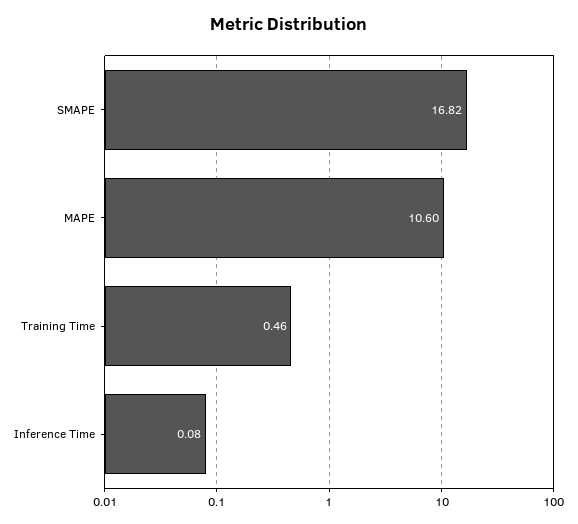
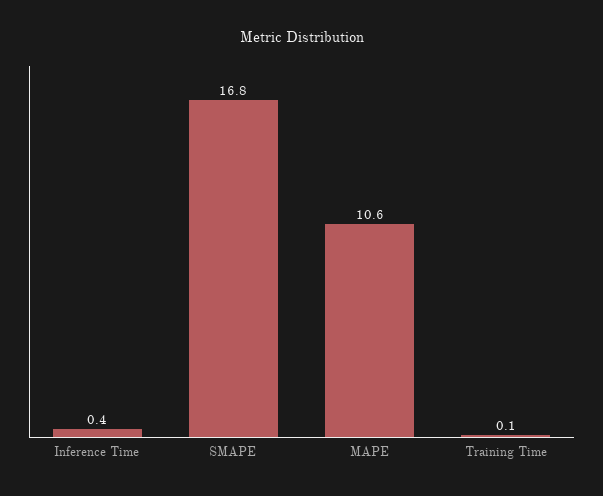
  {
    "SMAPE": 16.82,
    "MAPE": 10.6,
-   "Training Time": 0.46,
+   "Training Time": 0.1,
-   "Inference Time": 0.08
+   "Inference Time": 0.4
  }

